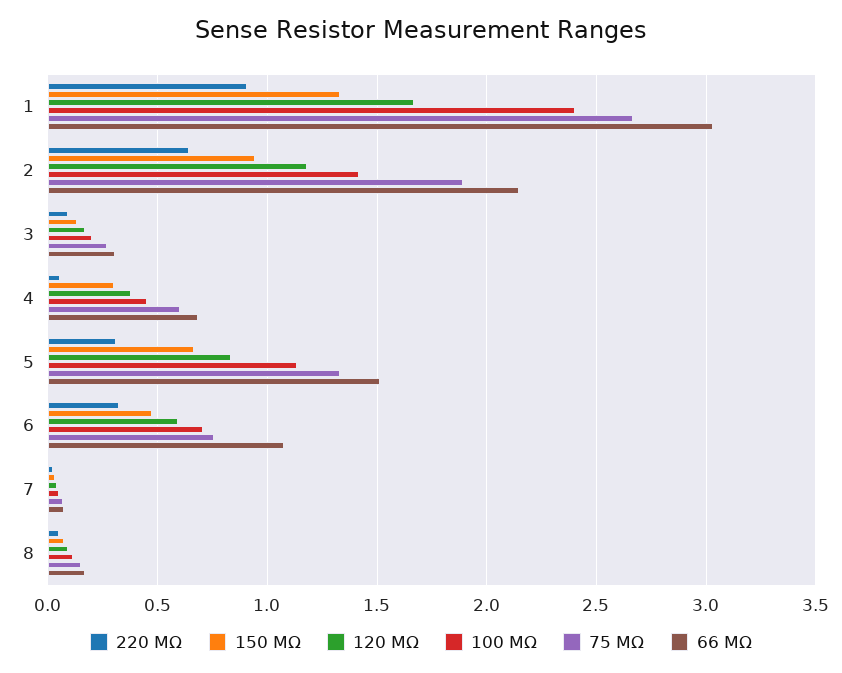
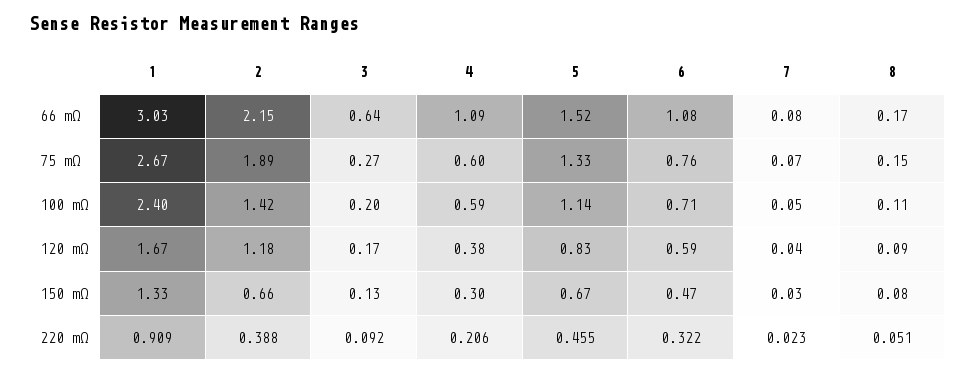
  {
    "220 MΩ": {
      "1": 0.909,
-     "2": 0.65,
+     "2": 0.388,
      "3": 0.092,
-     "4": 0.05,
+     "4": 0.206,
-     "5": 0.3,
+     "5": 0.455,
      "6": 0.322,
      "7": 0.023,
      "8": 0.051
    },
    "150 MΩ": {
      "1": 1.33,
-     "2": 0.95,
+     "2": 0.66,
      "3": 0.13,
      "4": 0.3,
      "5": 0.67,
      "6": 0.47,
      "7": 0.03,
      "8": 0.08
    },
    "120 MΩ": {
      "1": 1.67,
      "2": 1.18,
      "3": 0.17,
      "4": 0.38,
      "5": 0.83,
      "6": 0.59,
      "7": 0.04,
      "8": 0.09
    },
    "100 MΩ": {
      "1": 2.4,
      "2": 1.42,
      "3": 0.2,
-     "4": 0.45,
+     "4": 0.59,
      "5": 1.14,
      "6": 0.71,
      "7": 0.05,
      "8": 0.11
    },
    "75 MΩ": {
      "1": 2.67,
      "2": 1.89,
      "3": 0.27,
      "4": 0.6,
      "5": 1.33,
      "6": 0.76,
      "7": 0.07,
      "8": 0.15
    },
    "66 MΩ": {
      "1": 3.03,
      "2": 2.15,
-     "3": 0.3,
+     "3": 0.64,
-     "4": 0.7,
+     "4": 1.09,
      "5": 1.52,
      "6": 1.08,
      "7": 0.08,
      "8": 0.17
    }
  }

